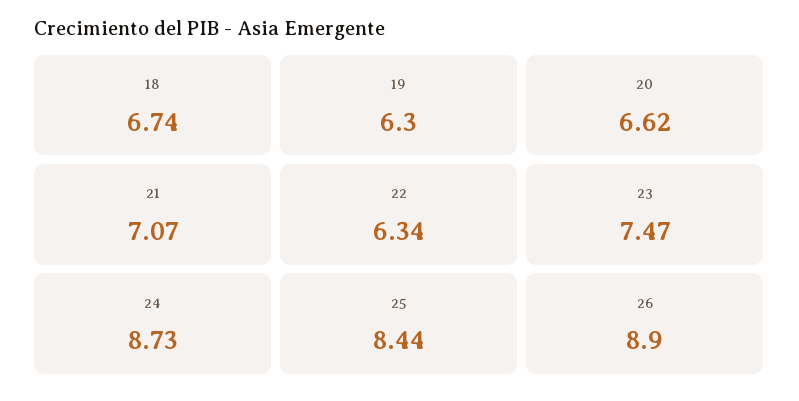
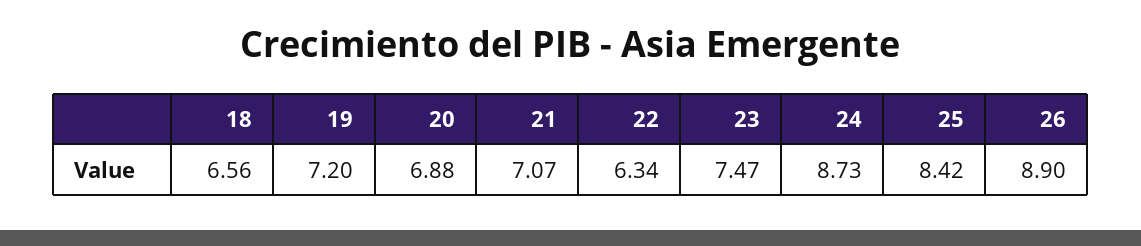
  {
-   "18": 6.74,
+   "18": 6.56,
-   "19": 6.3,
+   "19": 7.2,
-   "20": 6.62,
+   "20": 6.88,
    "21": 7.07,
    "22": 6.34,
    "23": 7.47,
    "24": 8.73,
-   "25": 8.44,
+   "25": 8.42,
    "26": 8.9
  }

